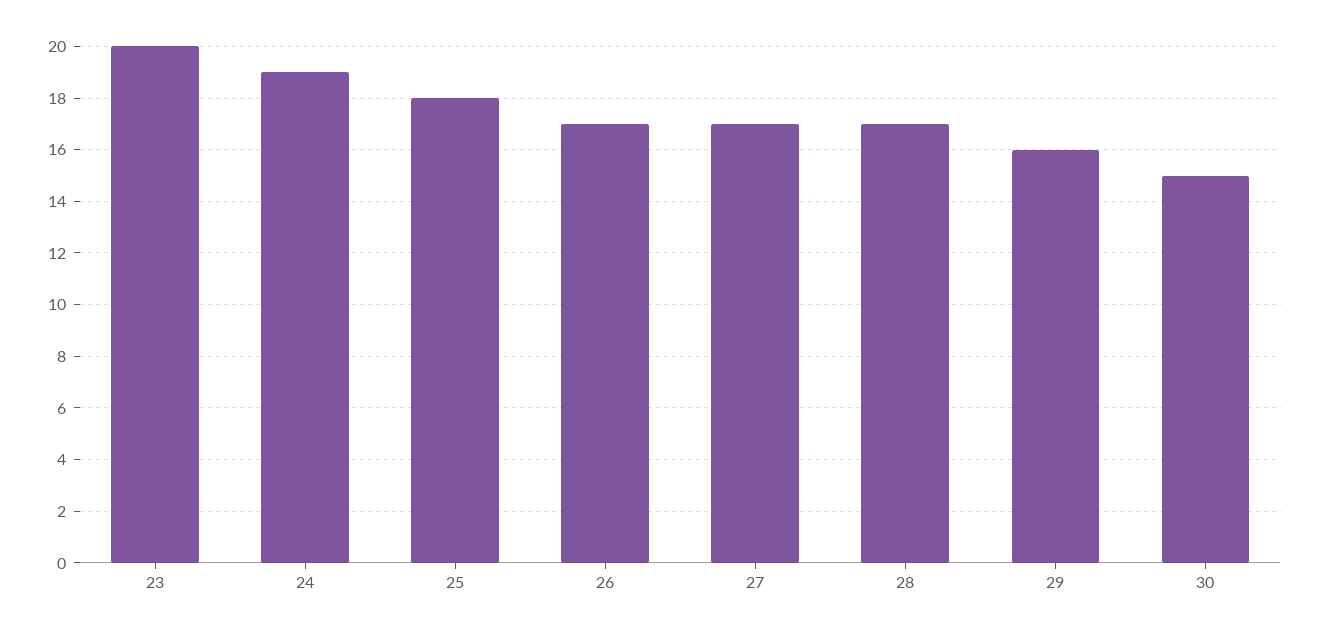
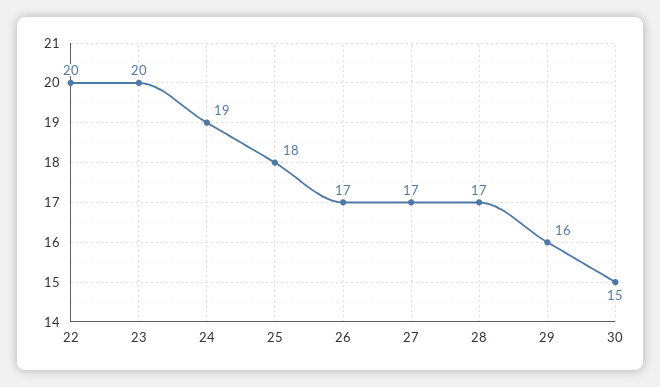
  {
    "23": 20,
    "24": 19,
    "25": 18,
    "26": 17,
    "27": 17,
    "28": 17,
    "29": 16,
-   "30": 15
+   "30": 15,
+   "22": 20
  }

